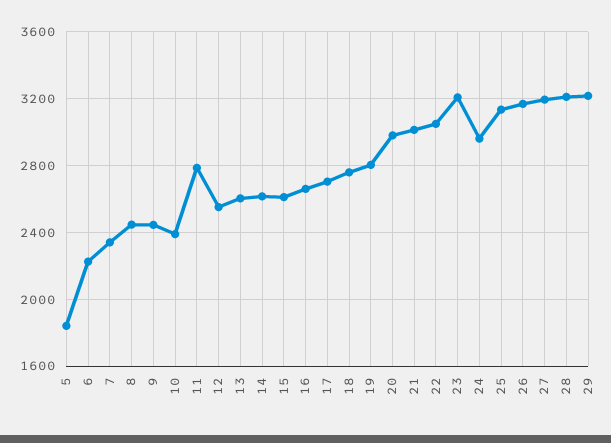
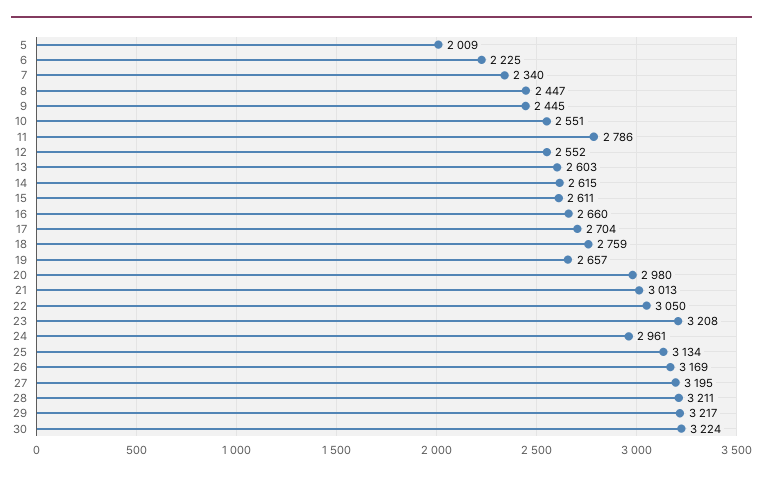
  {
-   "5": 1850,
+   "5": 2009,
    "6": 2225,
    "7": 2340,
    "8": 2447,
    "9": 2445,
-   "10": 2400,
+   "10": 2551,
    "11": 2786,
    "12": 2552,
    "13": 2603,
    "14": 2615,
    "15": 2611,
    "16": 2660,
    "17": 2704,
    "18": 2759,
-   "19": 2800,
+   "19": 2657,
    "20": 2980,
    "21": 3013,
    "22": 3050,
    "23": 3208,
    "24": 2961,
    "25": 3134,
    "26": 3169,
    "27": 3195,
    "28": 3211,
-   "29": 3217
+   "29": 3217,
+   "30": 3224
  }

